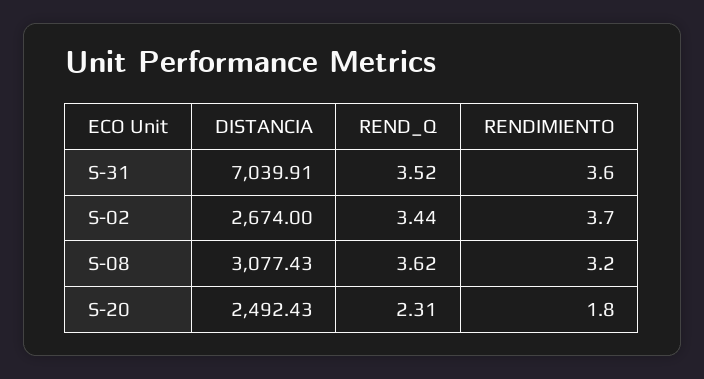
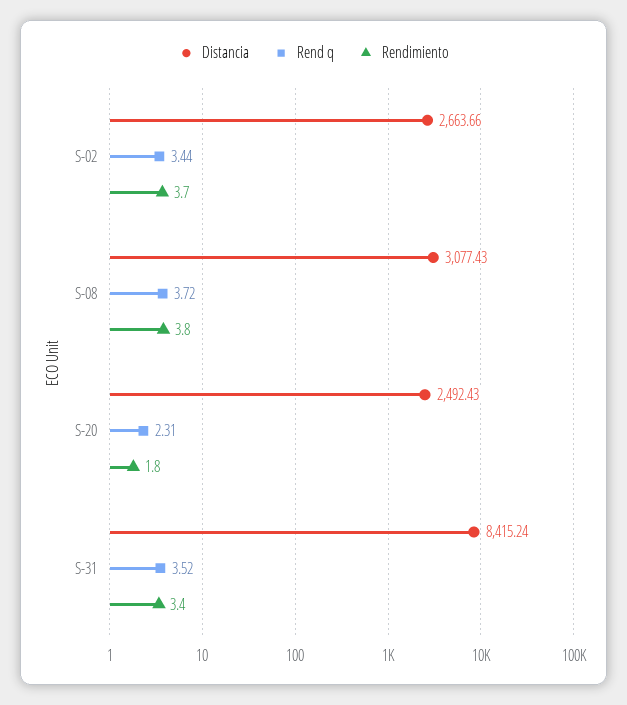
  {
    "DISTANCIA": {
-     "S-31": 7039.91,
+     "S-31": 8415.24,
-     "S-02": 2674,
+     "S-02": 2663.66,
      "S-08": 3077.43,
      "S-20": 2492.43
    },
    "REND_Q": {
      "S-31": 3.52,
      "S-02": 3.44,
-     "S-08": 3.62,
+     "S-08": 3.72,
      "S-20": 2.31
    },
    "RENDIMIENTO": {
-     "S-31": 3.6,
+     "S-31": 3.4,
      "S-02": 3.7,
-     "S-08": 3.2,
+     "S-08": 3.8,
      "S-20": 1.8
    }
  }

